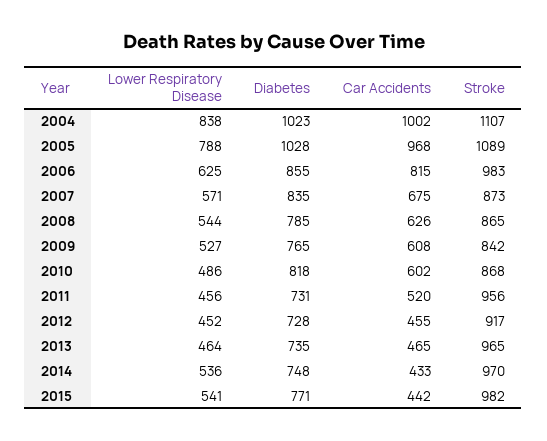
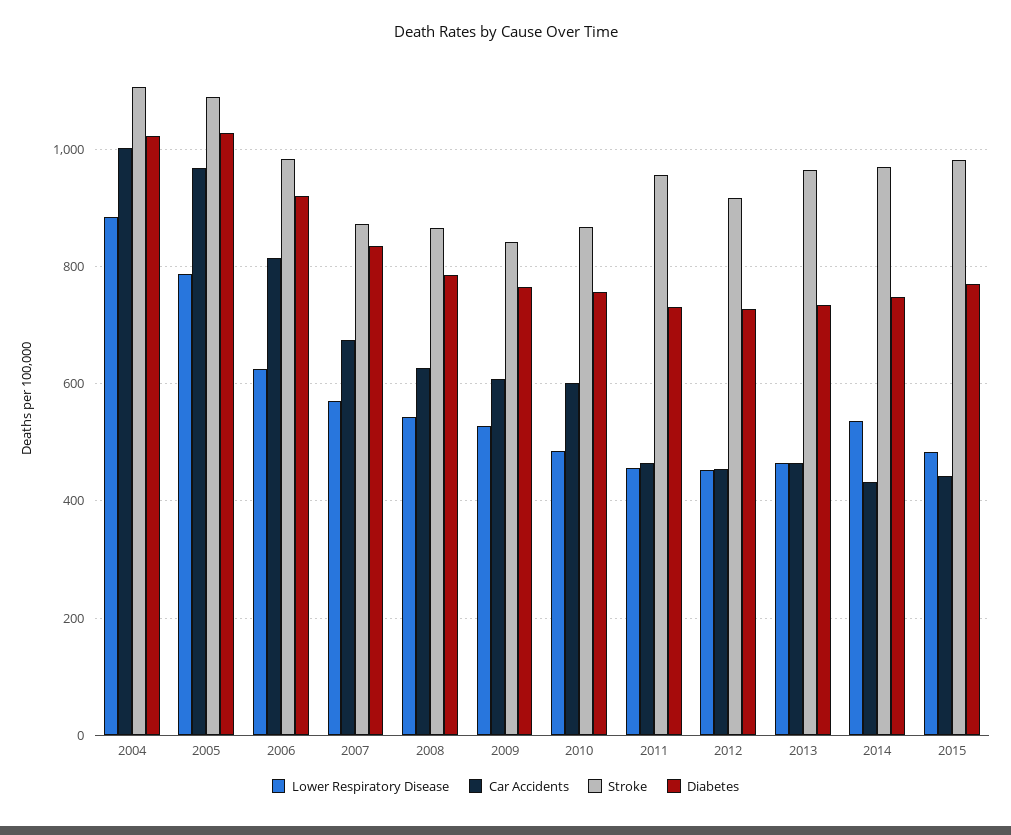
  {
    "Lower Respiratory Disease": {
-     "2004": 838,
+     "2004": 880,
      "2005": 788,
      "2006": 625,
      "2007": 571,
      "2008": 544,
      "2009": 527,
      "2010": 486,
      "2011": 456,
      "2012": 452,
      "2013": 464,
      "2014": 536,
-     "2015": 541
+     "2015": 480
    },
    "Diabetes": {
      "2004": 1023,
      "2005": 1028,
-     "2006": 855,
+     "2006": 920,
      "2007": 835,
      "2008": 785,
      "2009": 765,
-     "2010": 818,
+     "2010": 760,
      "2011": 731,
      "2012": 728,
      "2013": 735,
      "2014": 748,
      "2015": 771
    },
    "Car Accidents": {
      "2004": 1002,
      "2005": 968,
      "2006": 815,
      "2007": 675,
      "2008": 626,
      "2009": 608,
      "2010": 602,
-     "2011": 520,
+     "2011": 460,
      "2012": 455,
      "2013": 465,
      "2014": 433,
      "2015": 442
    },
    "Stroke": {
      "2004": 1107,
      "2005": 1089,
      "2006": 983,
      "2007": 873,
      "2008": 865,
      "2009": 842,
      "2010": 868,
      "2011": 956,
      "2012": 917,
      "2013": 965,
      "2014": 970,
      "2015": 982
    }
  }

